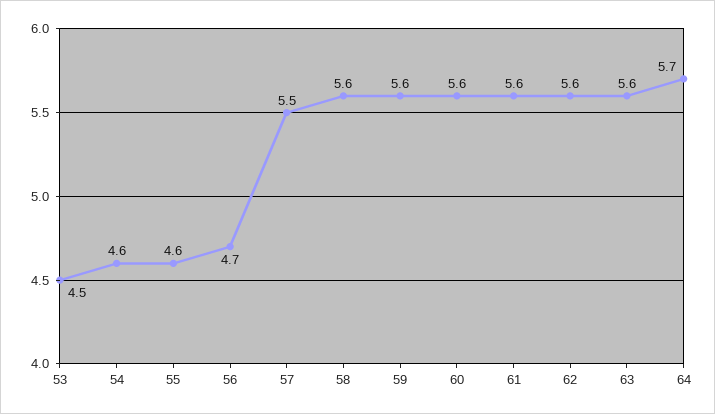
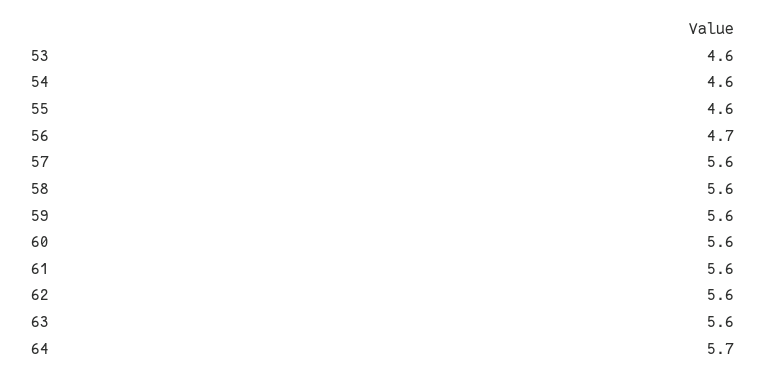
  {
-   "53": 4.5,
+   "53": 4.6,
    "54": 4.6,
    "55": 4.6,
    "56": 4.7,
-   "57": 5.5,
+   "57": 5.6,
    "58": 5.6,
    "59": 5.6,
    "60": 5.6,
    "61": 5.6,
    "62": 5.6,
    "63": 5.6,
    "64": 5.7
  }

